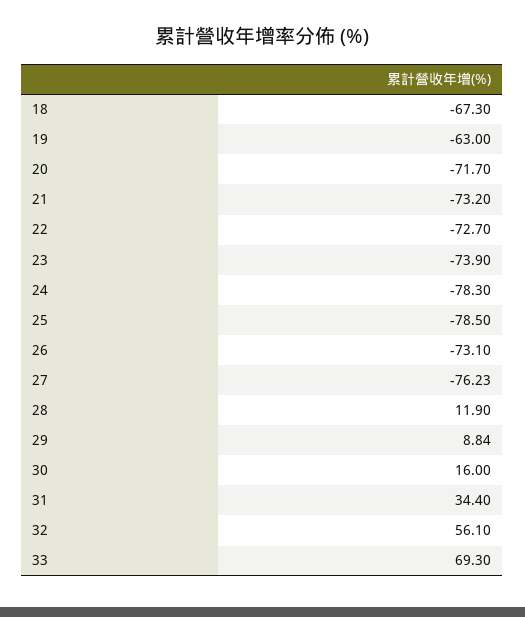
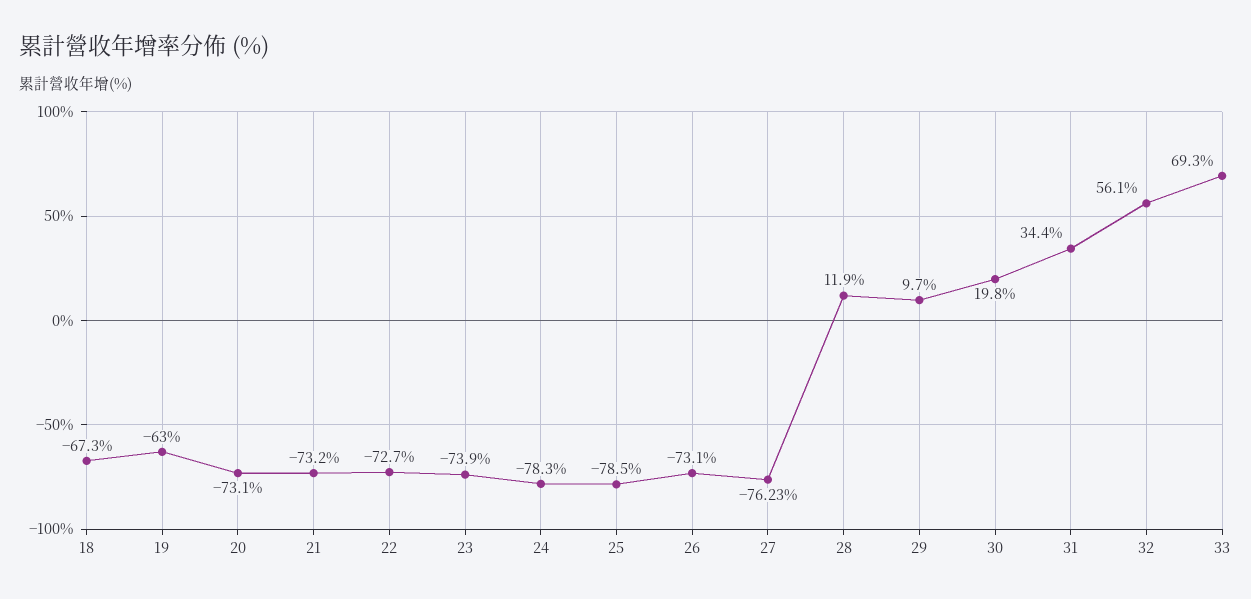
  {
    "18": -67.3,
    "19": -63,
-   "20": -71.7,
+   "20": -73.1,
    "21": -73.2,
    "22": -72.7,
    "23": -73.9,
    "24": -78.3,
    "25": -78.5,
    "26": -73.1,
    "27": -76.23,
    "28": 11.9,
-   "29": 8.84,
+   "29": 9.7,
-   "30": 16,
+   "30": 19.8,
    "31": 34.4,
    "32": 56.1,
    "33": 69.3
  }

